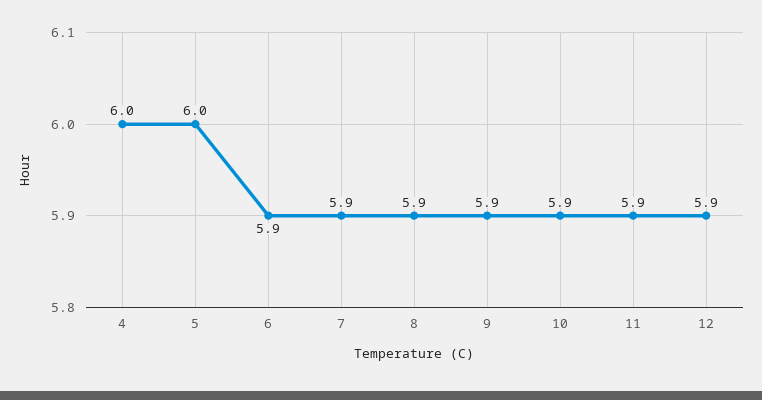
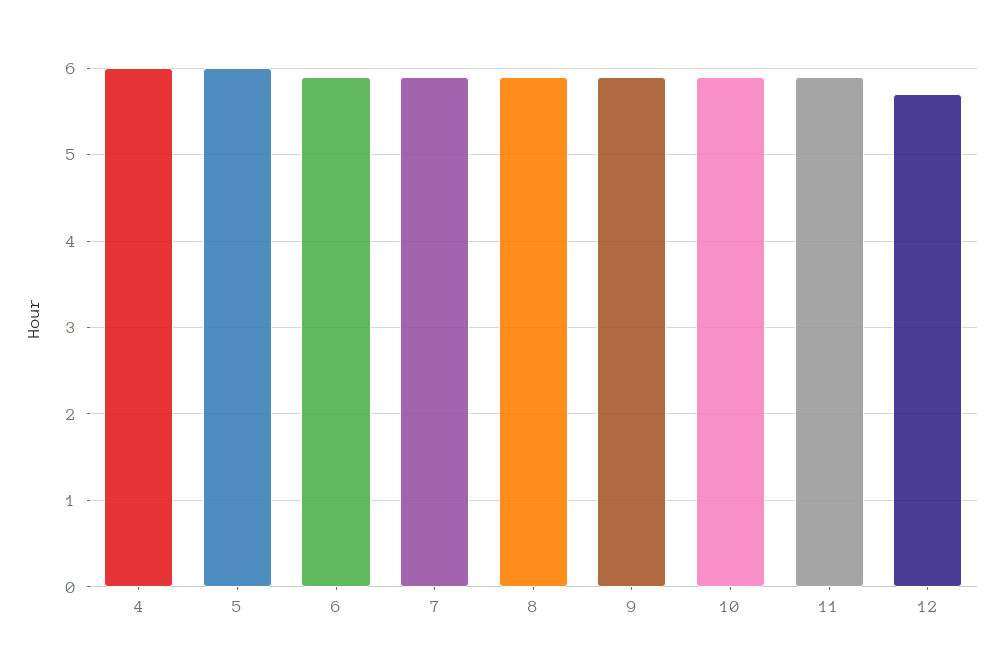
  {
    "4": 6,
    "5": 6,
    "6": 5.9,
    "7": 5.9,
    "8": 5.9,
    "9": 5.9,
    "10": 5.9,
    "11": 5.9,
-   "12": 5.9
+   "12": 5.7
  }

